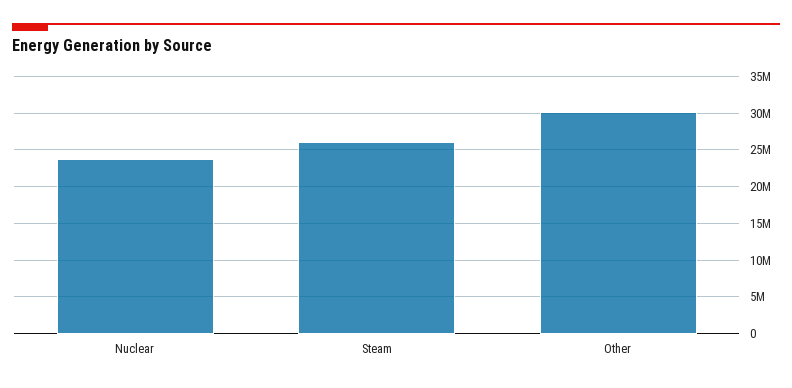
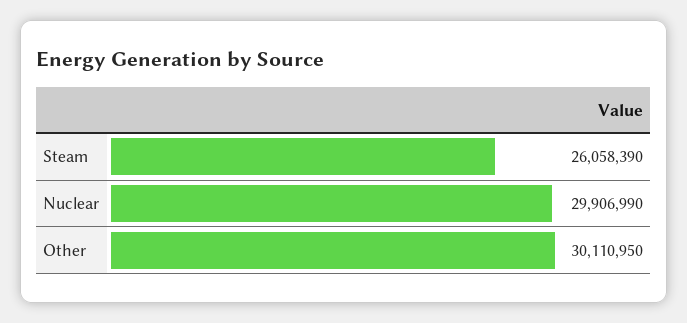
  {
-   "Nuclear": 24000000,
+   "Nuclear": 29906990,
    "Steam": 26058390,
    "Other": 30110950
  }

